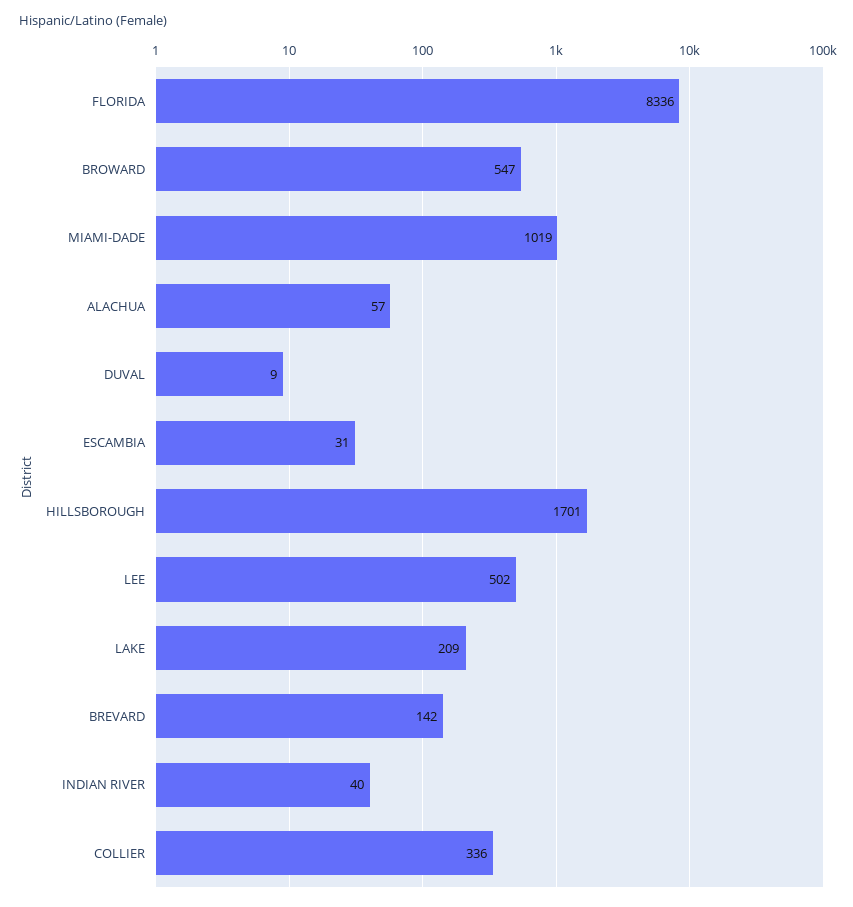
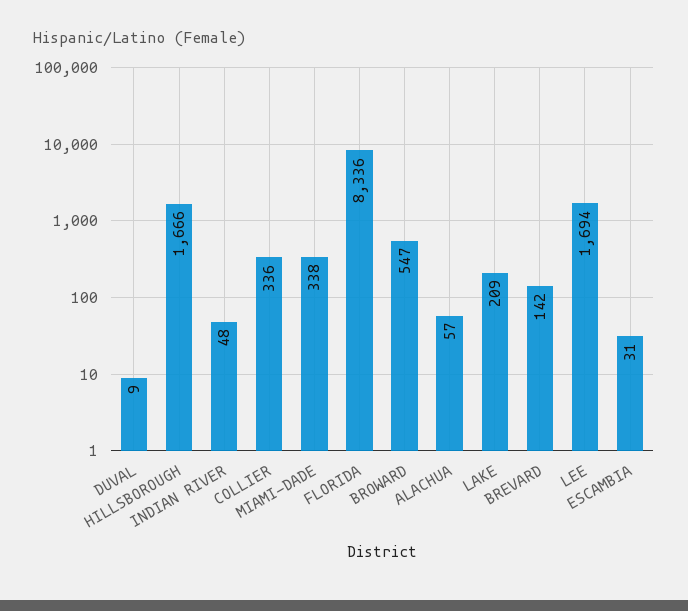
  {
    "FLORIDA": 8336,
    "BROWARD": 547,
-   "MIAMI-DADE": 1019,
+   "MIAMI-DADE": 338,
    "ALACHUA": 57,
    "DUVAL": 9,
    "ESCAMBIA": 31,
-   "HILLSBOROUGH": 1701,
+   "HILLSBOROUGH": 1666,
-   "LEE": 502,
+   "LEE": 1694,
    "LAKE": 209,
    "BREVARD": 142,
-   "INDIAN RIVER": 40,
+   "INDIAN RIVER": 48,
    "COLLIER": 336
  }

